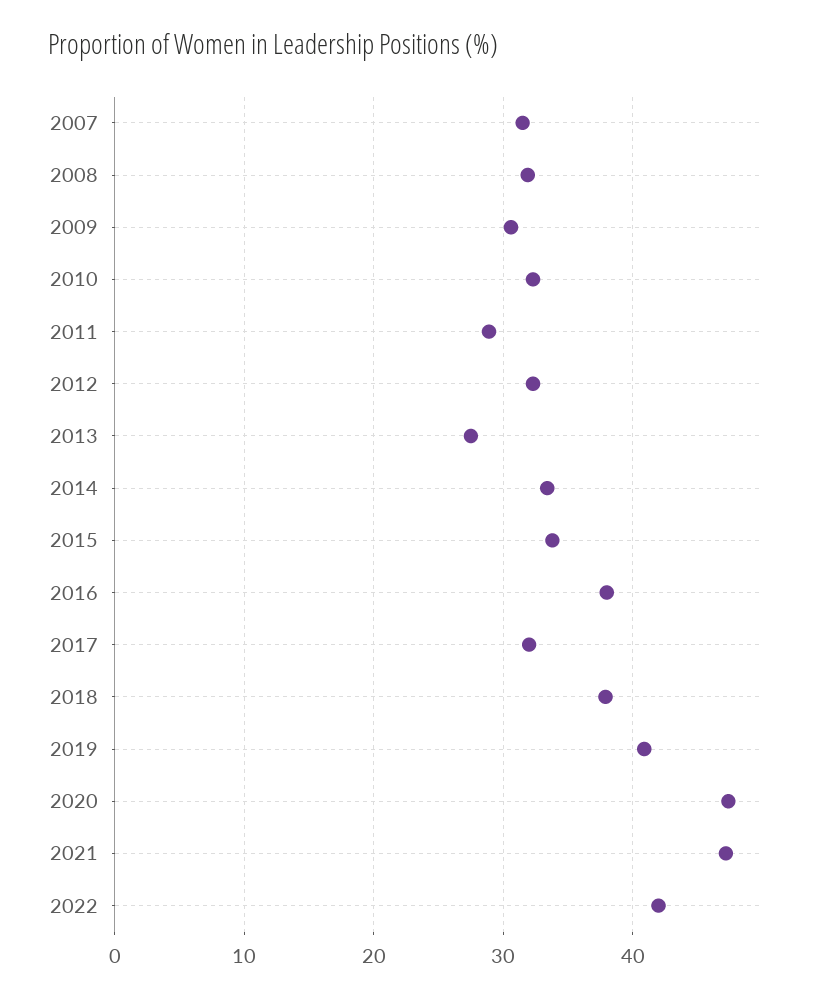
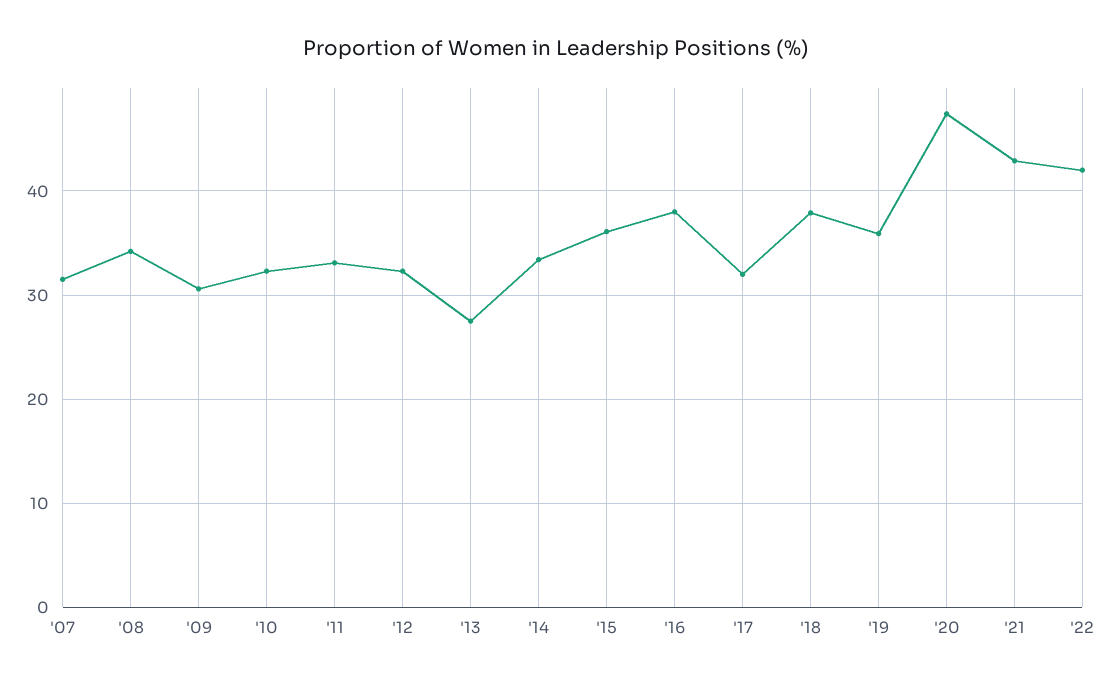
  {
    "2007": 32,
-   "2008": 32,
+   "2008": 34,
    "2009": 31,
    "2010": 32,
-   "2011": 29,
+   "2011": 33,
    "2012": 32,
    "2013": 28,
    "2014": 33,
-   "2015": 34,
+   "2015": 36,
    "2016": 38,
    "2017": 32,
    "2018": 38,
-   "2019": 41,
+   "2019": 36,
    "2020": 47,
-   "2021": 47,
+   "2021": 43,
    "2022": 42
  }

